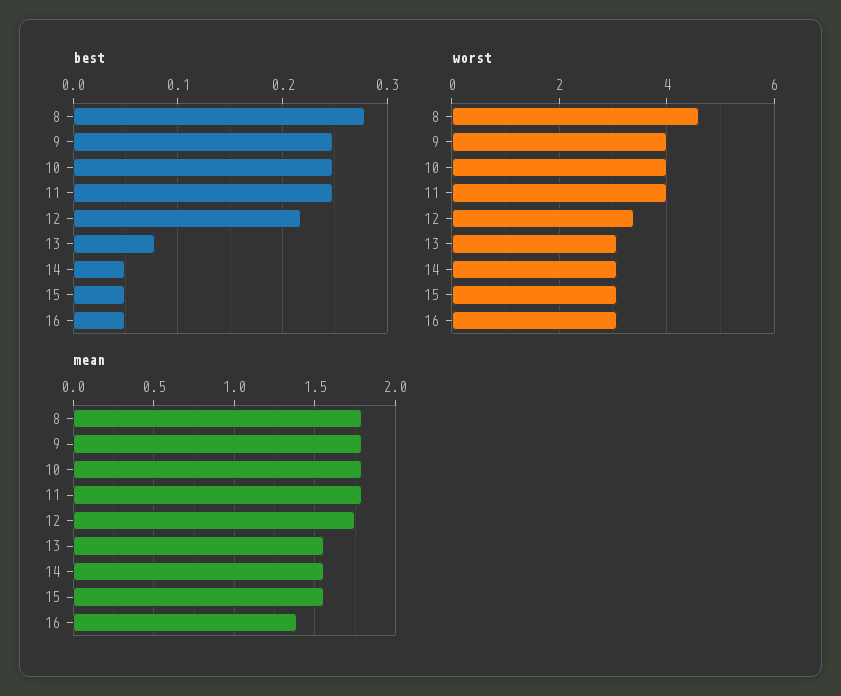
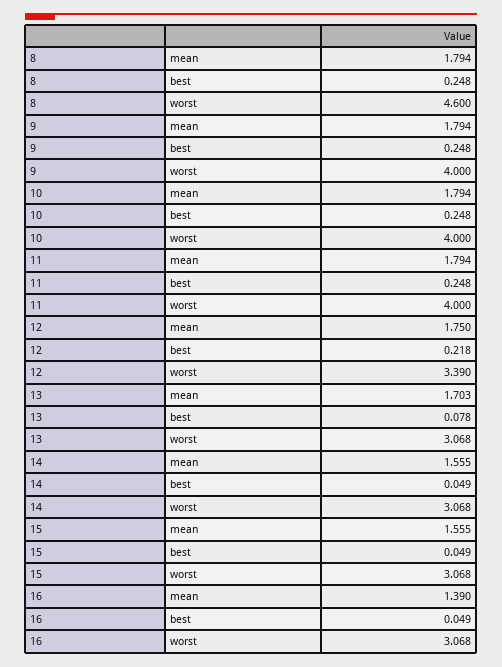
  {
    "best": {
-     "8": 0.28,
+     "8": 0.248,
      "9": 0.248,
      "10": 0.248,
      "11": 0.248,
      "12": 0.218,
      "13": 0.078,
      "14": 0.049,
      "15": 0.049,
      "16": 0.049
    },
    "worst": {
      "8": 4.6,
      "9": 4,
      "10": 4,
      "11": 4,
      "12": 3.39,
      "13": 3.068,
      "14": 3.068,
      "15": 3.068,
      "16": 3.068
    },
    "mean": {
      "8": 1.794,
      "9": 1.794,
      "10": 1.794,
      "11": 1.794,
      "12": 1.75,
-     "13": 1.55,
+     "13": 1.703,
      "14": 1.555,
      "15": 1.555,
      "16": 1.39
    }
  }

